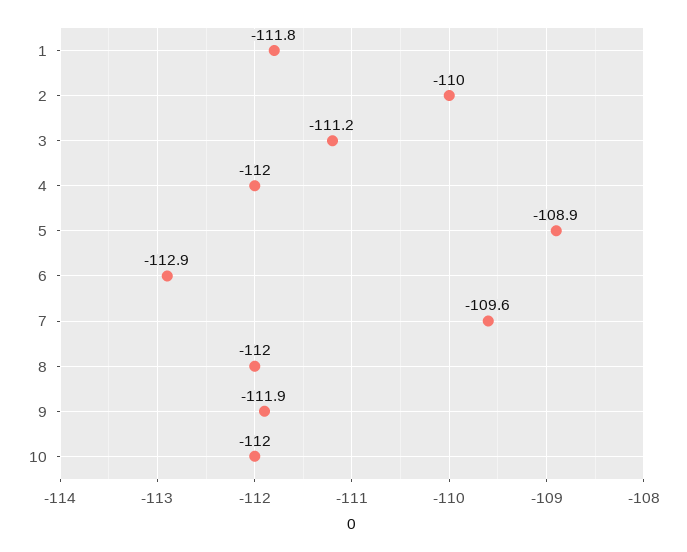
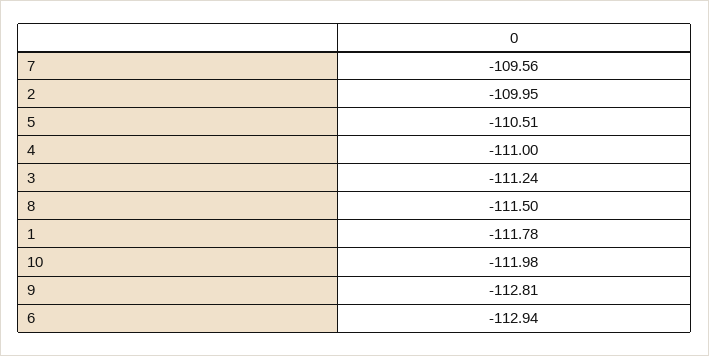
  {
    "1": -111.78,
    "2": -109.95,
    "3": -111.24,
-   "4": -112,
+   "4": -111,
-   "5": -108.9,
+   "5": -110.51,
    "6": -112.94,
    "7": -109.56,
-   "8": -112,
+   "8": -111.5,
-   "9": -111.9,
+   "9": -112.81,
    "10": -111.98
  }

